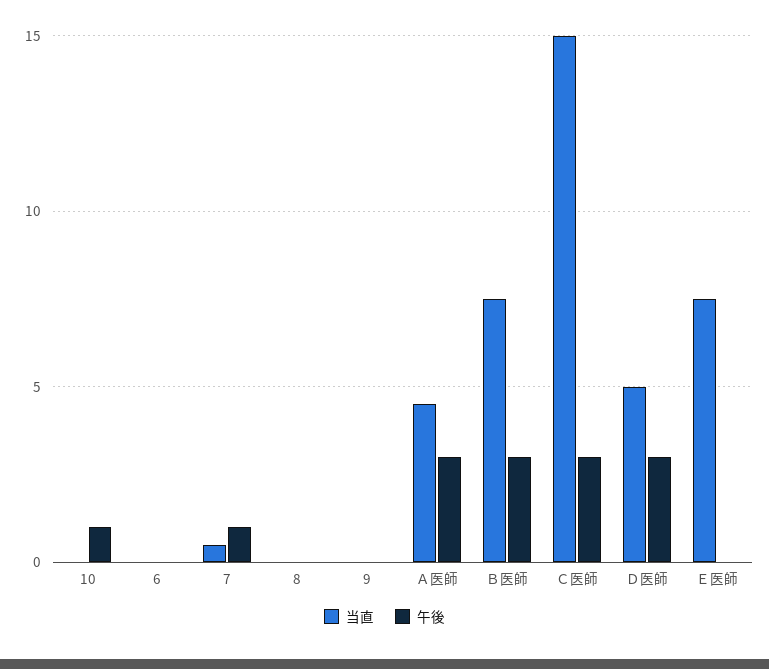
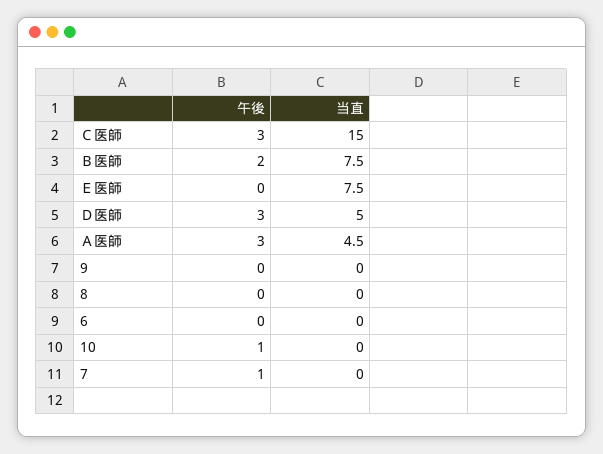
  {
    "当直": {
      "10": 0,
      "6": 0,
-     "7": 0.5,
+     "7": 0,
      "8": 0,
      "9": 0,
      "Ａ医師": 4.5,
      "Ｂ医師": 7.5,
      "Ｃ医師": 15,
      "Ｄ医師": 5,
      "Ｅ医師": 7.5
    },
    "午後": {
      "10": 1,
      "6": 0,
      "7": 1,
      "8": 0,
      "9": 0,
      "Ａ医師": 3,
-     "Ｂ医師": 3,
+     "Ｂ医師": 2,
      "Ｃ医師": 3,
      "Ｄ医師": 3,
      "Ｅ医師": 0
    }
  }

